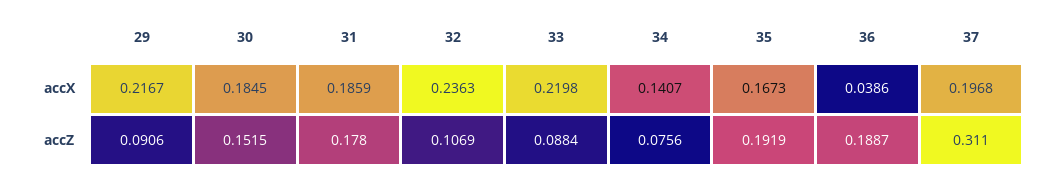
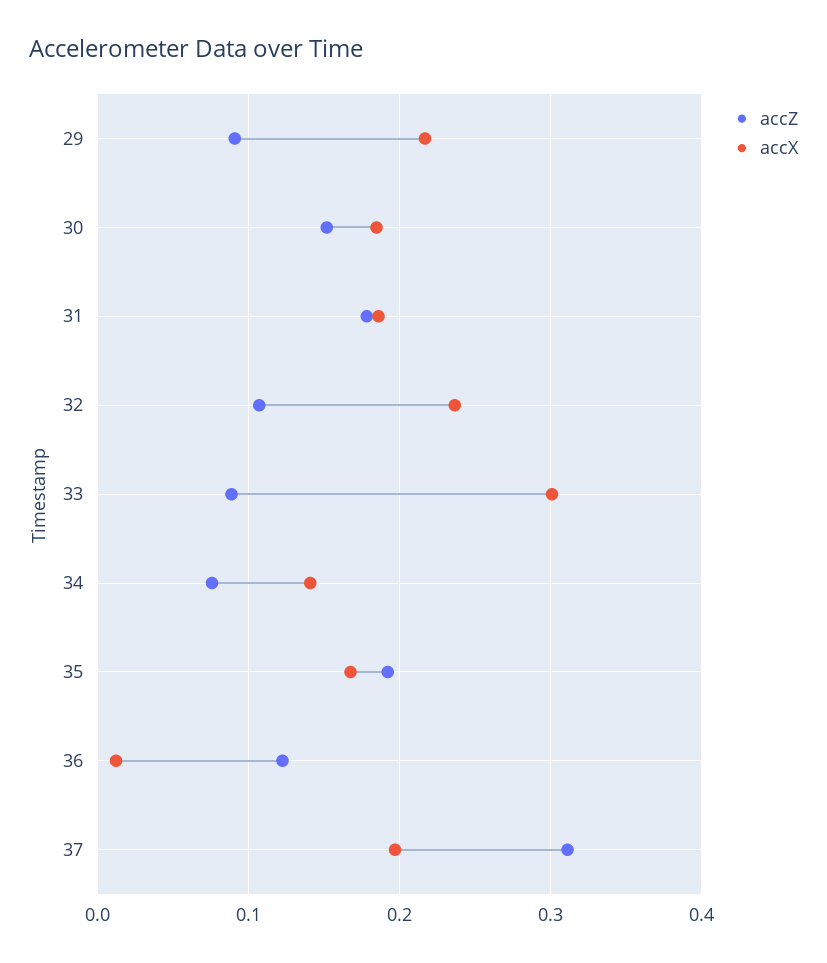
  {
    "accX": {
      "29": 0.2167,
      "30": 0.1845,
      "31": 0.1859,
      "32": 0.2363,
-     "33": 0.2198,
+     "33": 0.3,
      "34": 0.1407,
      "35": 0.1673,
-     "36": 0.0386,
+     "36": 0.01,
      "37": 0.1968
    },
    "accZ": {
      "29": 0.0906,
      "30": 0.1515,
      "31": 0.178,
      "32": 0.1069,
      "33": 0.0884,
      "34": 0.0756,
      "35": 0.1919,
-     "36": 0.1887,
+     "36": 0.12,
      "37": 0.311
    }
  }

